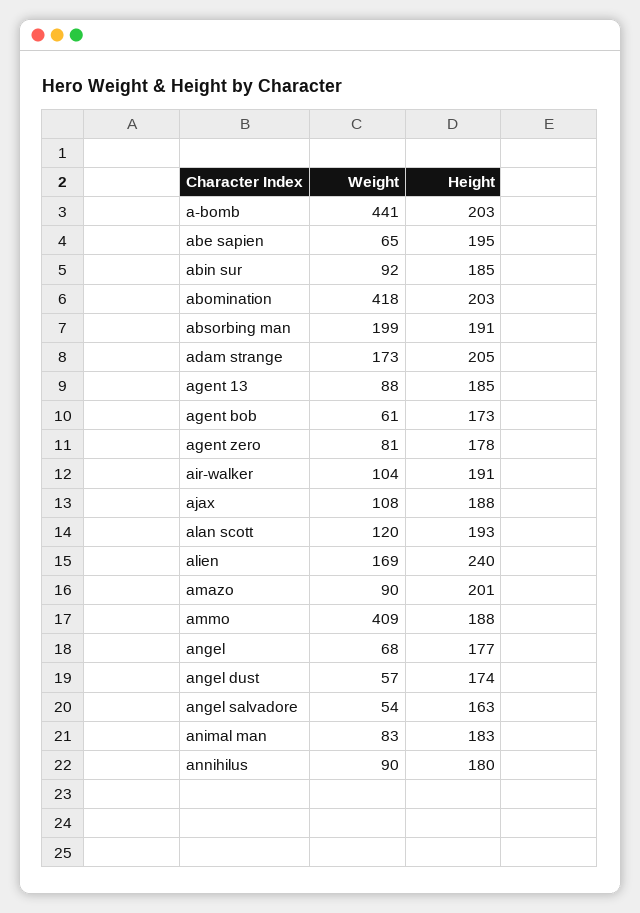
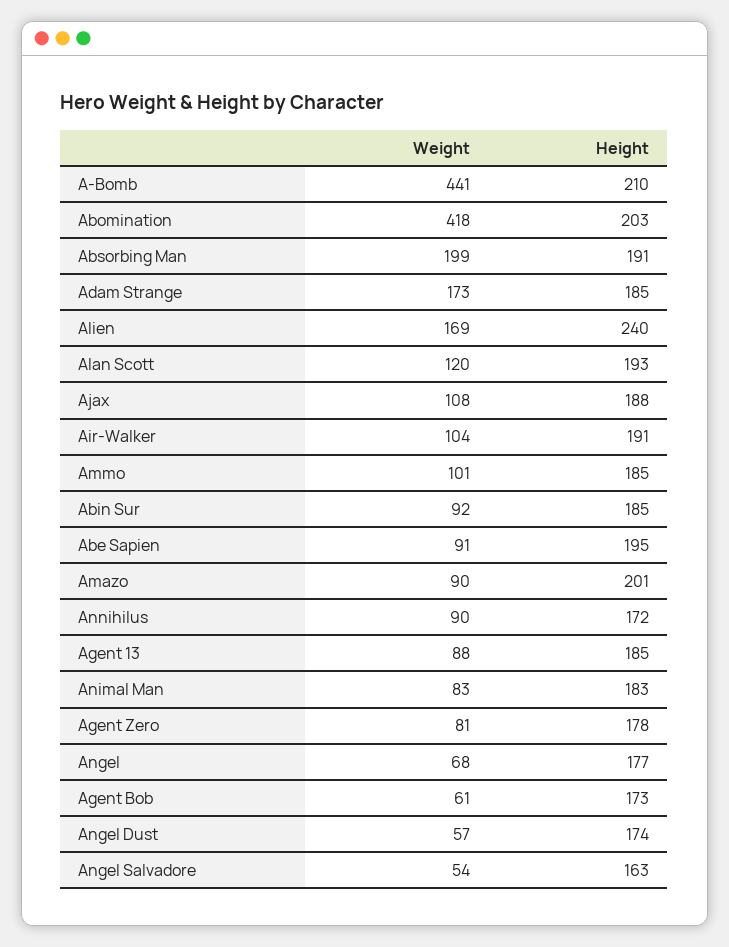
  {
    "Weight": {
      "a-bomb": 441,
-     "abe sapien": 65,
+     "abe sapien": 91,
      "abin sur": 92,
      "abomination": 418,
      "absorbing man": 199,
      "adam strange": 173,
      "agent 13": 88,
      "agent bob": 61,
      "agent zero": 81,
      "air-walker": 104,
      "ajax": 108,
      "alan scott": 120,
      "alien": 169,
      "amazo": 90,
-     "ammo": 409,
+     "ammo": 101,
      "angel": 68,
      "angel dust": 57,
      "angel salvadore": 54,
      "animal man": 83,
      "annihilus": 90
    },
    "Height": {
-     "a-bomb": 203,
+     "a-bomb": 210,
      "abe sapien": 195,
      "abin sur": 185,
      "abomination": 203,
      "absorbing man": 191,
-     "adam strange": 205,
+     "adam strange": 185,
      "agent 13": 185,
      "agent bob": 173,
      "agent zero": 178,
      "air-walker": 191,
      "ajax": 188,
      "alan scott": 193,
      "alien": 240,
      "amazo": 201,
-     "ammo": 188,
+     "ammo": 185,
      "angel": 177,
      "angel dust": 174,
      "angel salvadore": 163,
      "animal man": 183,
-     "annihilus": 180
+     "annihilus": 172
    }
  }

